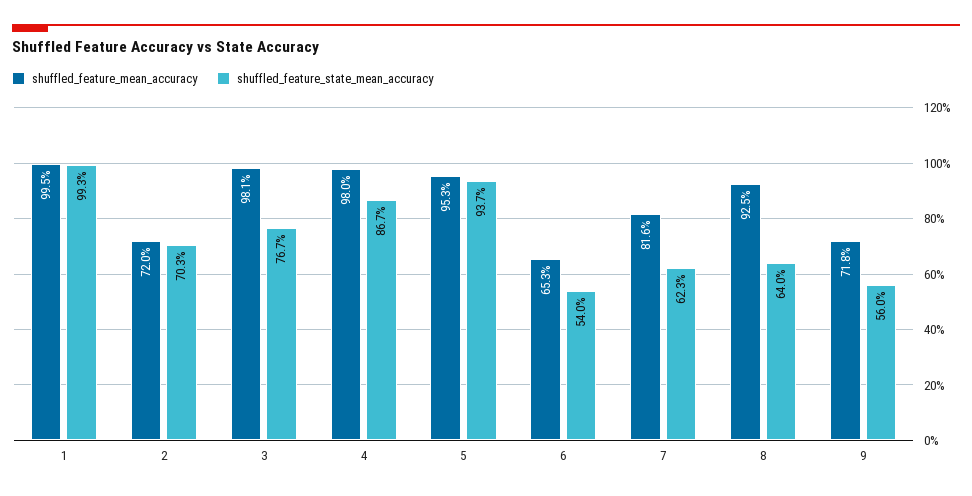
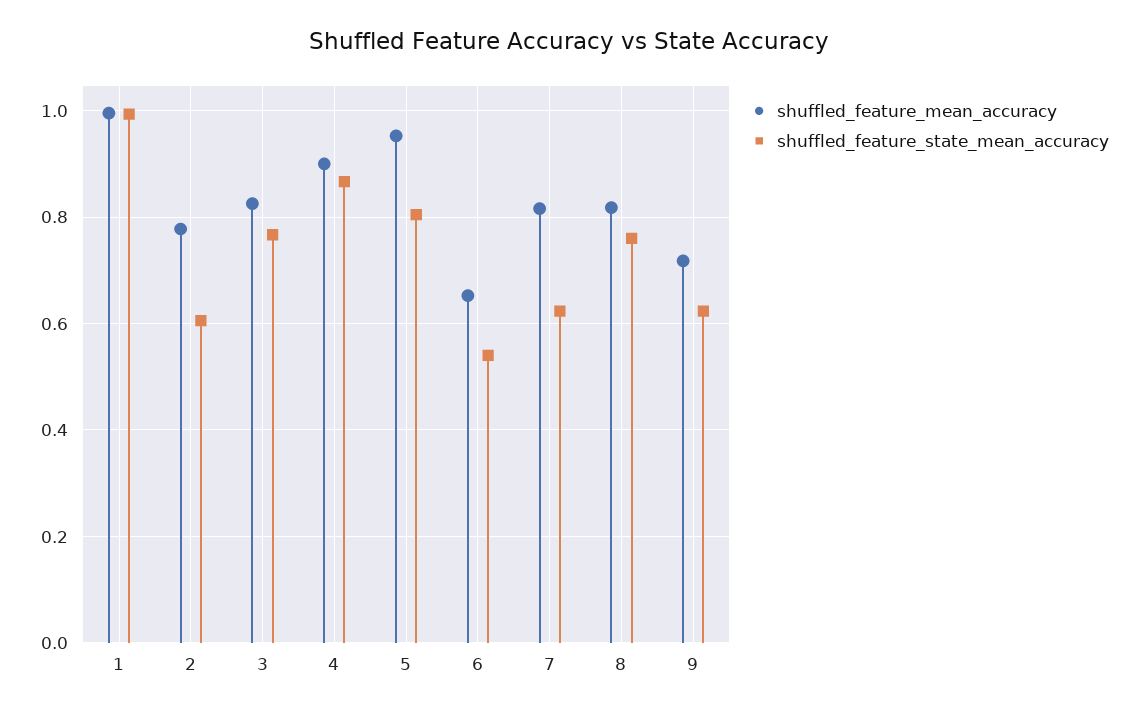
  {
    "shuffled_feature_mean_accuracy": {
      "1": 0.995,
-     "2": 0.72,
+     "2": 0.78,
-     "3": 0.981,
+     "3": 0.82,
-     "4": 0.98,
+     "4": 0.9,
      "5": 0.953,
      "6": 0.653,
      "7": 0.816,
-     "8": 0.925,
+     "8": 0.82,
      "9": 0.718
    },
    "shuffled_feature_state_mean_accuracy": {
      "1": 0.993,
-     "2": 0.703,
+     "2": 0.6,
      "3": 0.767,
      "4": 0.867,
-     "5": 0.937,
+     "5": 0.8,
      "6": 0.54,
      "7": 0.623,
-     "8": 0.64,
+     "8": 0.76,
-     "9": 0.56
+     "9": 0.62
    }
  }

